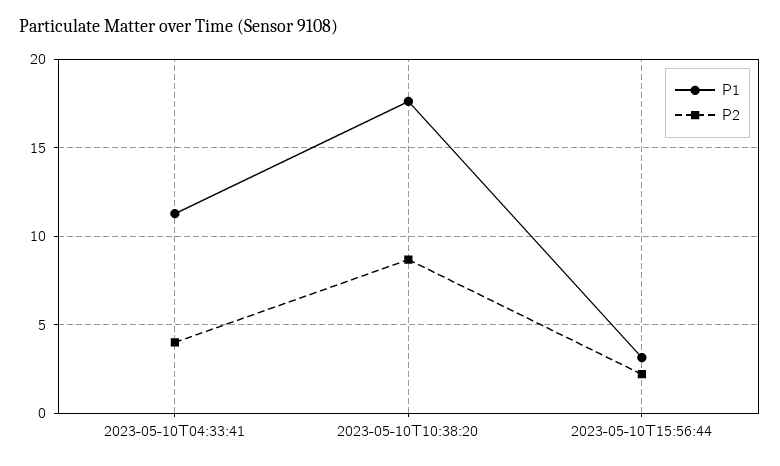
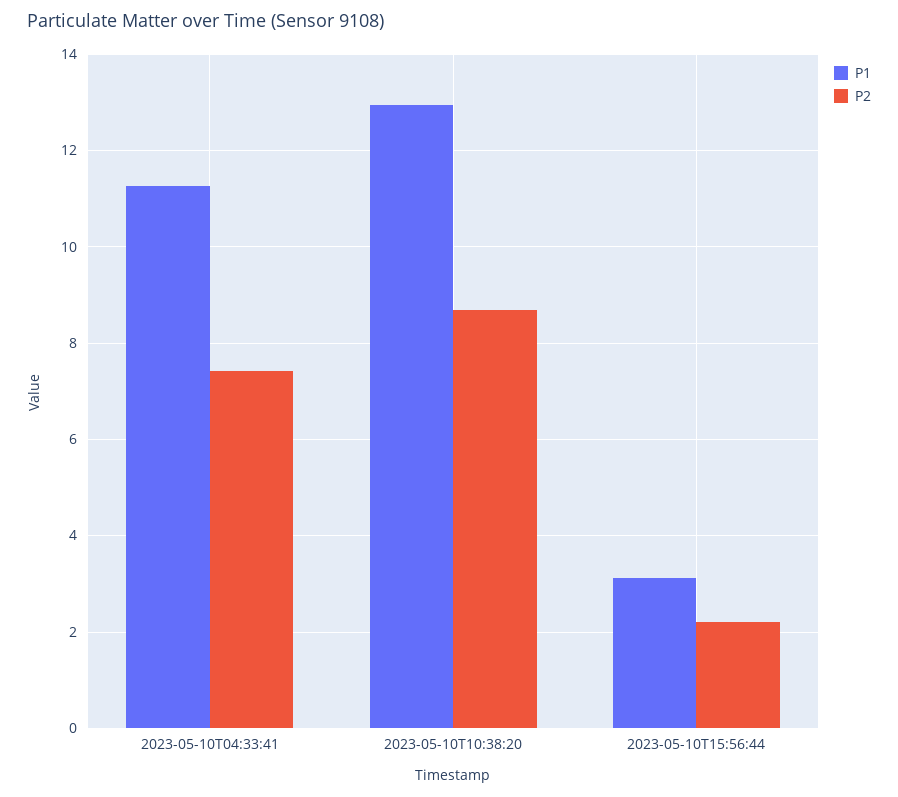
  {
    "P1": {
      "2023-05-10T04:33:41": 11.2,
-     "2023-05-10T10:38:20": 17.5,
+     "2023-05-10T10:38:20": 13,
      "2023-05-10T15:56:44": 3.2
    },
    "P2": {
-     "2023-05-10T04:33:41": 4,
+     "2023-05-10T04:33:41": 7.4,
      "2023-05-10T10:38:20": 8.6,
      "2023-05-10T15:56:44": 2.2
    }
  }

